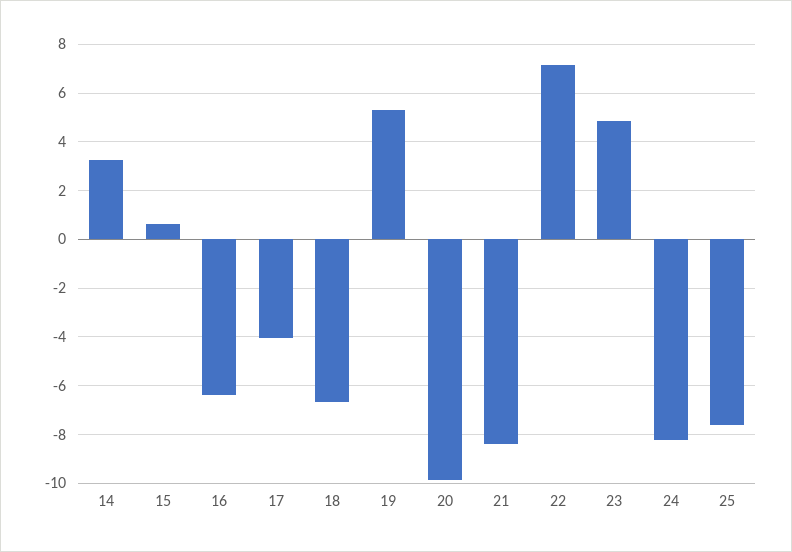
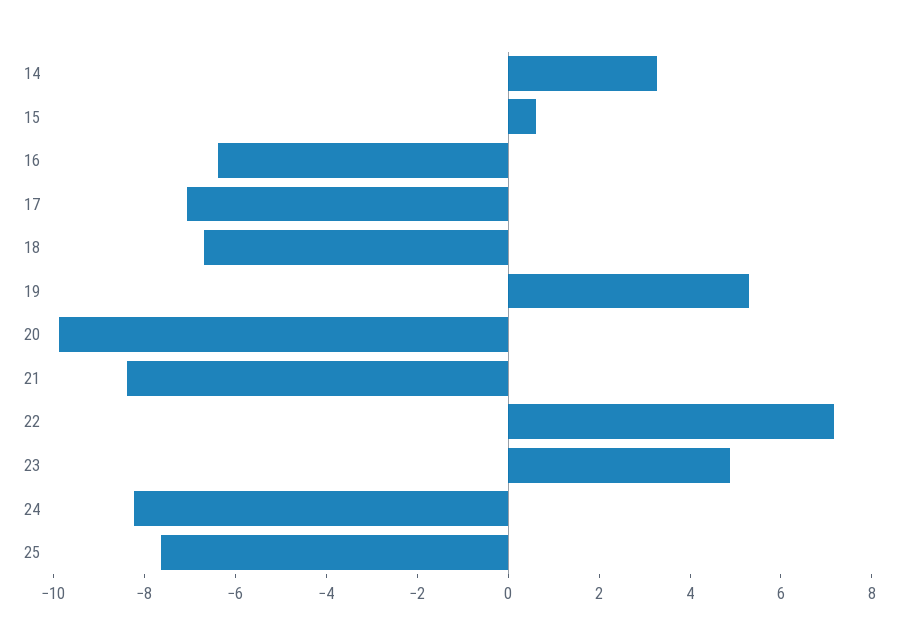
  {
    "14": 3.25,
    "15": 0.5,
    "16": -6.5,
-   "17": -4,
+   "17": -7,
    "18": -6.75,
    "19": 5.25,
    "20": -9.75,
    "21": -8.5,
    "22": 7.25,
    "23": 4.75,
    "24": -8.25,
    "25": -7.75
  }

